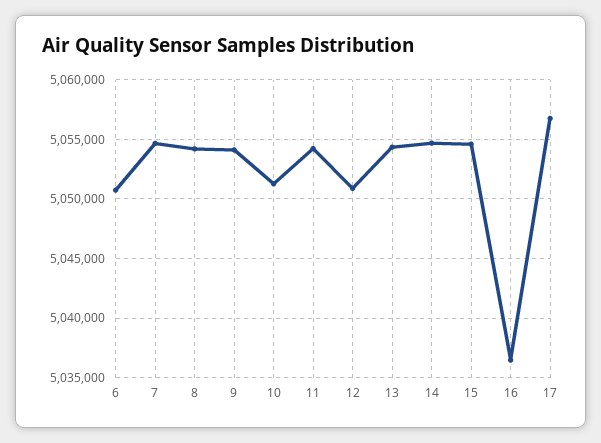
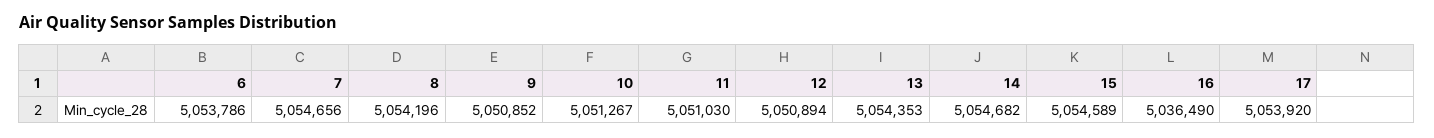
  {
-   "6": 5051000,
+   "6": 5053786,
    "7": 5054656,
    "8": 5054196,
-   "9": 5054000,
+   "9": 5050852,
    "10": 5051267,
-   "11": 5054000,
+   "11": 5051030,
    "12": 5050894,
    "13": 5054353,
    "14": 5054682,
    "15": 5054589,
    "16": 5036490,
-   "17": 5057000
+   "17": 5053920
  }

